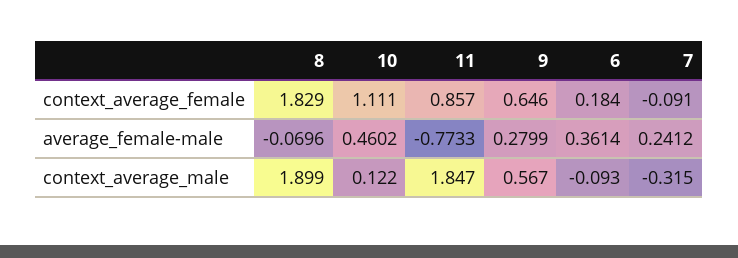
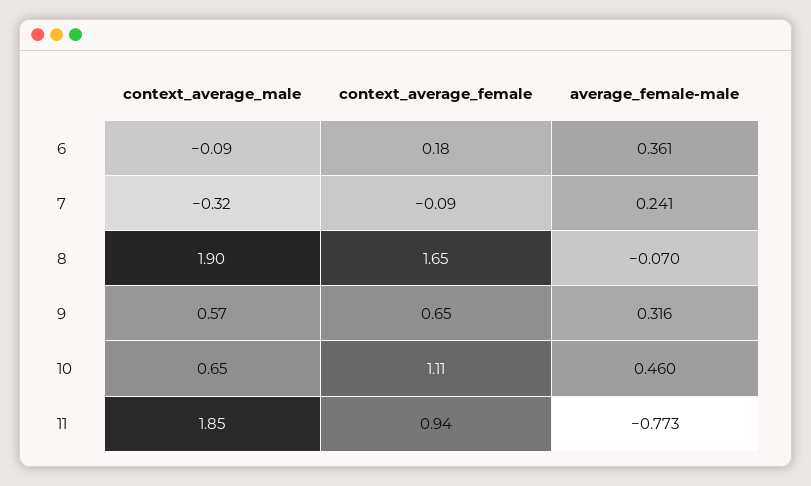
  {
    "8": {
-     "context_average_female": 1.829,
+     "context_average_female": 1.65,
      "average_female-male": -0.0696,
      "context_average_male": 1.899
    },
    "10": {
      "context_average_female": 1.111,
      "average_female-male": 0.4602,
-     "context_average_male": 0.122
+     "context_average_male": 0.65
    },
    "11": {
-     "context_average_female": 0.857,
+     "context_average_female": 0.94,
      "average_female-male": -0.7733,
      "context_average_male": 1.847
    },
    "9": {
      "context_average_female": 0.646,
-     "average_female-male": 0.2799,
+     "average_female-male": 0.316,
      "context_average_male": 0.567
    },
    "6": {
      "context_average_female": 0.184,
      "average_female-male": 0.3614,
      "context_average_male": -0.093
    },
    "7": {
      "context_average_female": -0.091,
      "average_female-male": 0.2412,
      "context_average_male": -0.315
    }
  }

